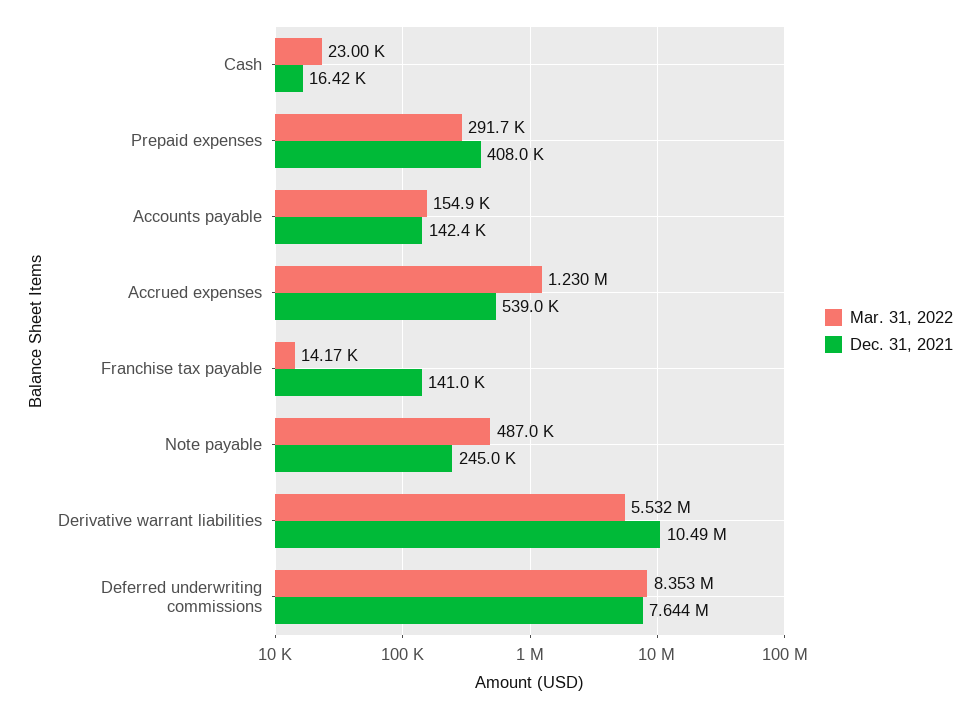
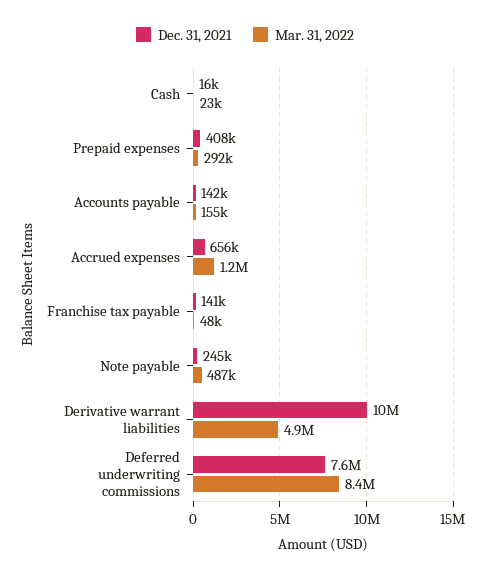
  {
    "Mar. 31, 2022": {
      "Cash": 23000,
      "Prepaid expenses": 291700,
      "Accounts payable": 154900,
      "Accrued expenses": 1230000,
-     "Franchise tax payable": 14170,
+     "Franchise tax payable": 48000,
      "Note payable": 487000,
-     "Derivative warrant liabilities": 5532000,
+     "Derivative warrant liabilities": 4900000,
      "Deferred underwriting commissions": 8353000
    },
    "Dec. 31, 2021": {
      "Cash": 16420,
      "Prepaid expenses": 408000,
      "Accounts payable": 142400,
-     "Accrued expenses": 539000,
+     "Accrued expenses": 656000,
      "Franchise tax payable": 141000,
      "Note payable": 245000,
      "Derivative warrant liabilities": 10490000,
      "Deferred underwriting commissions": 7644000
    }
  }

